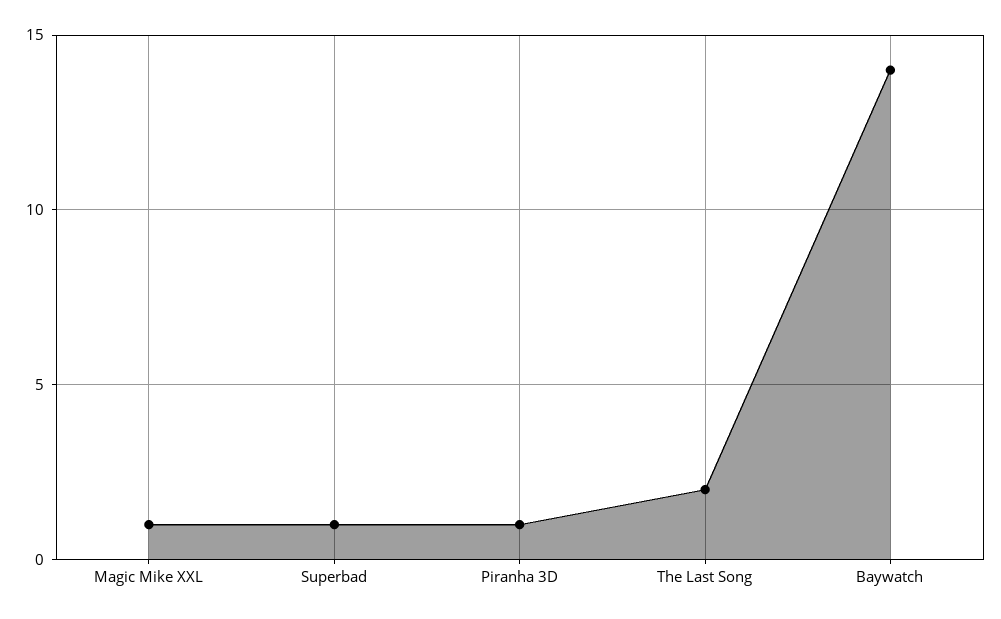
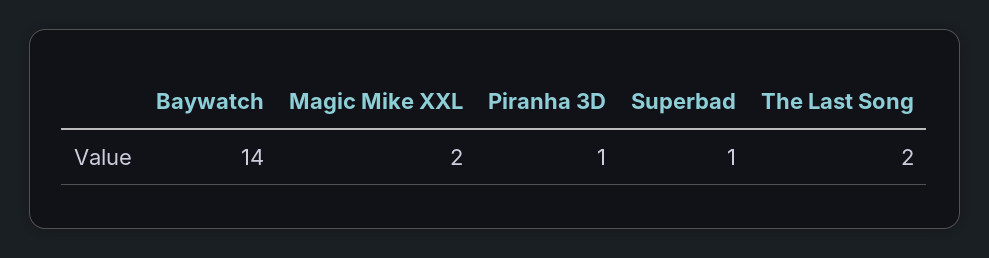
  {
-   "Magic Mike XXL": 1,
+   "Magic Mike XXL": 2,
    "Superbad": 1,
    "Piranha 3D": 1,
    "The Last Song": 2,
    "Baywatch": 14
  }

